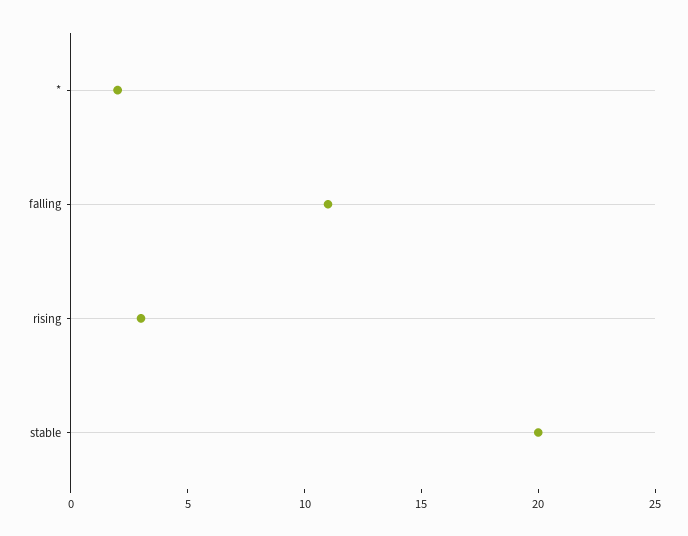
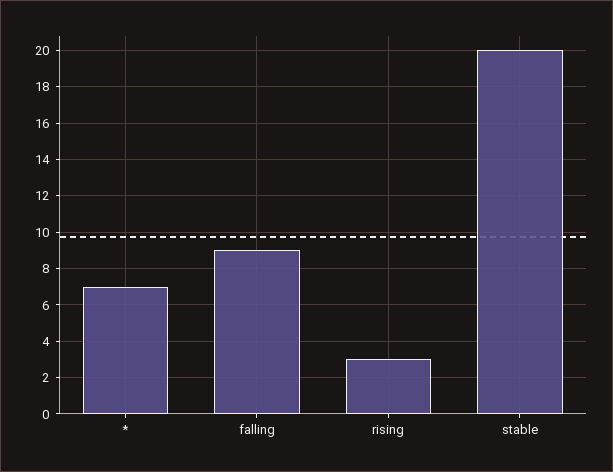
  {
-   "*": 2,
+   "*": 7,
-   "falling": 11,
+   "falling": 9,
    "rising": 3,
    "stable": 20
  }

